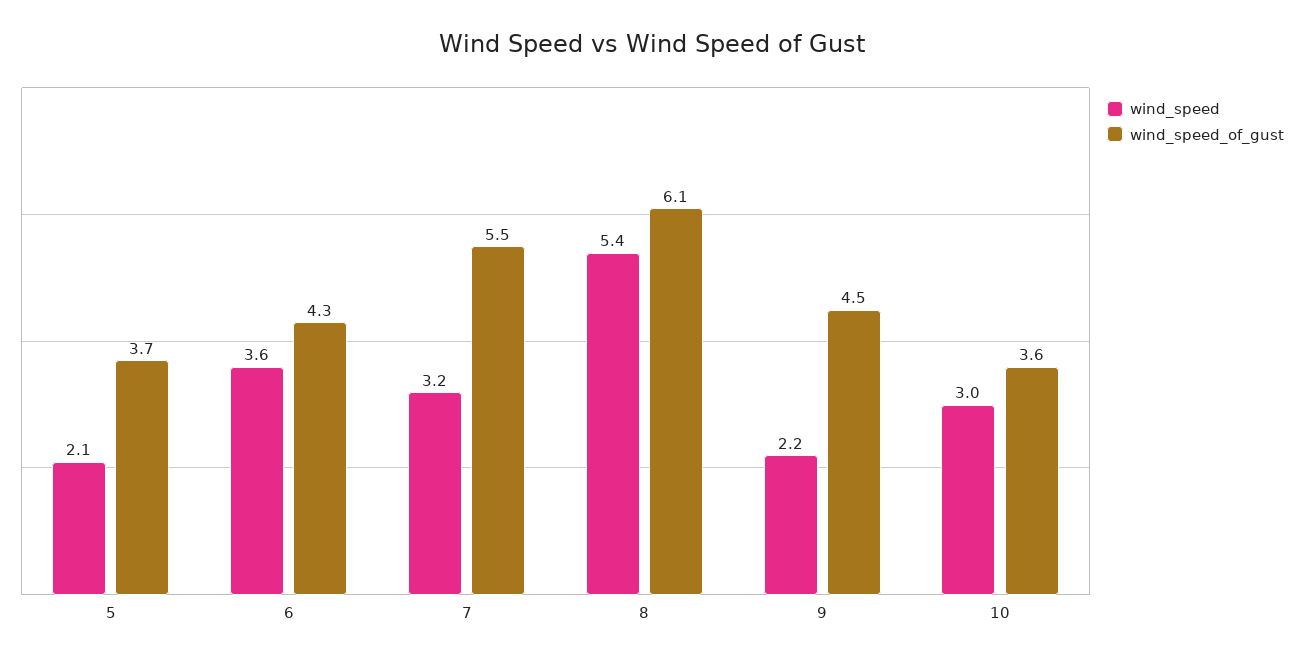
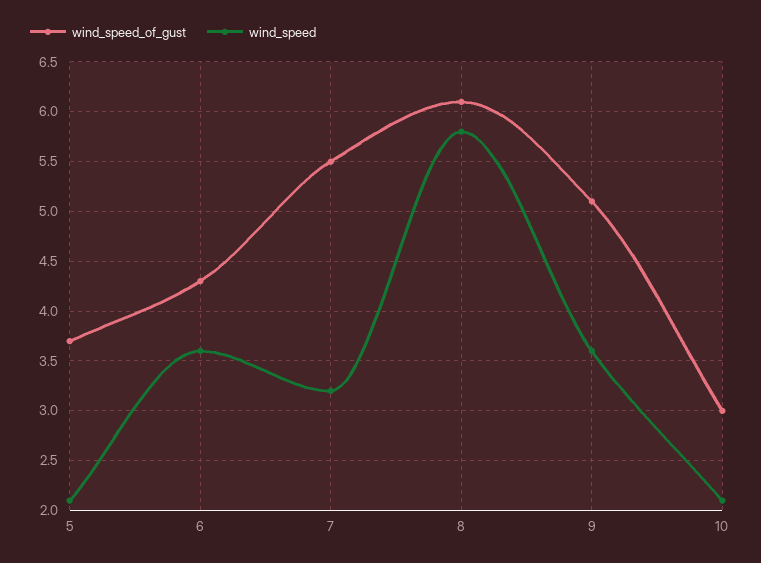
  {
    "wind_speed": {
      "5": 2.1,
      "6": 3.6,
      "7": 3.2,
-     "8": 5.4,
+     "8": 5.8,
-     "9": 2.2,
+     "9": 3.6,
-     "10": 3
+     "10": 2.1
    },
    "wind_speed_of_gust": {
      "5": 3.7,
      "6": 4.3,
      "7": 5.5,
      "8": 6.1,
-     "9": 4.5,
+     "9": 5.1,
-     "10": 3.6
+     "10": 3
    }
  }

